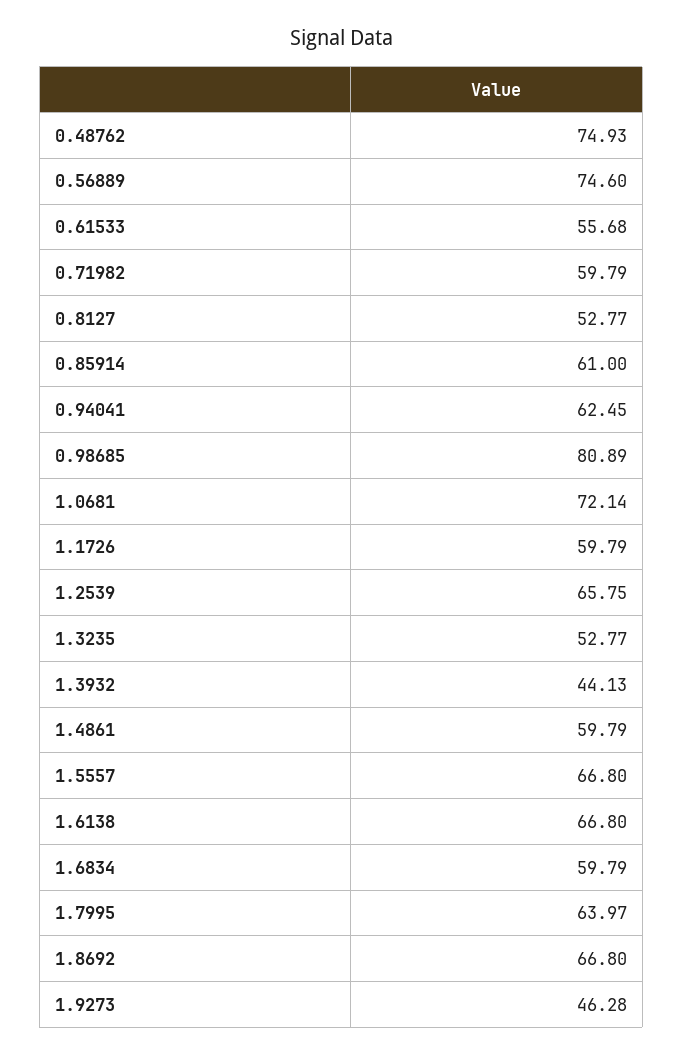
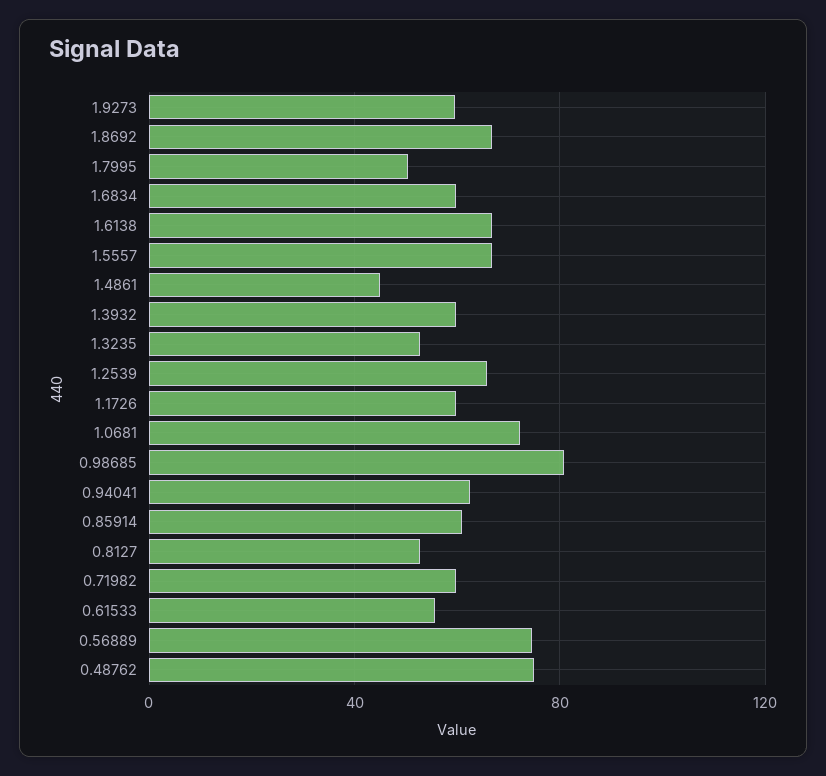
  {
    "0.48762": 74.93,
    "0.56889": 74.6,
    "0.61533": 55.68,
    "0.71982": 59.79,
    "0.8127": 52.77,
    "0.85914": 61,
    "0.94041": 62.45,
    "0.98685": 80.89,
    "1.0681": 72.14,
    "1.1726": 59.79,
    "1.2539": 65.75,
    "1.3235": 52.77,
-   "1.3932": 44.13,
+   "1.3932": 60,
-   "1.4861": 59.79,
+   "1.4861": 45,
    "1.5557": 66.8,
    "1.6138": 66.8,
    "1.6834": 59.79,
-   "1.7995": 63.97,
+   "1.7995": 50,
    "1.8692": 66.8,
-   "1.9273": 46.28
+   "1.9273": 60
  }

